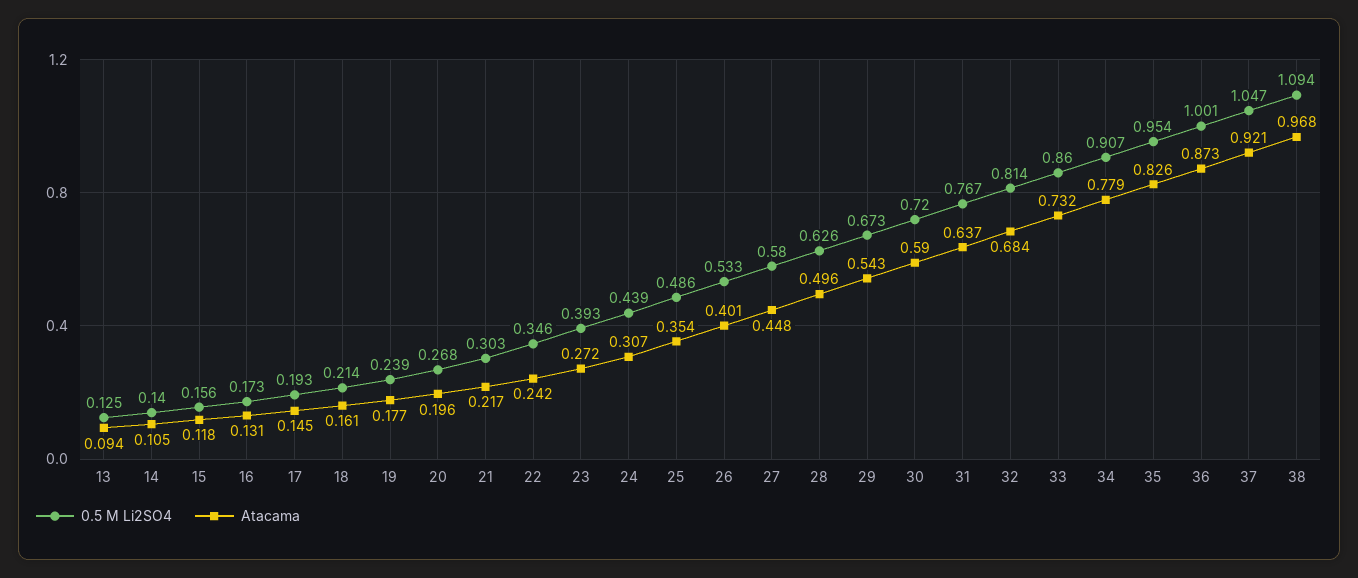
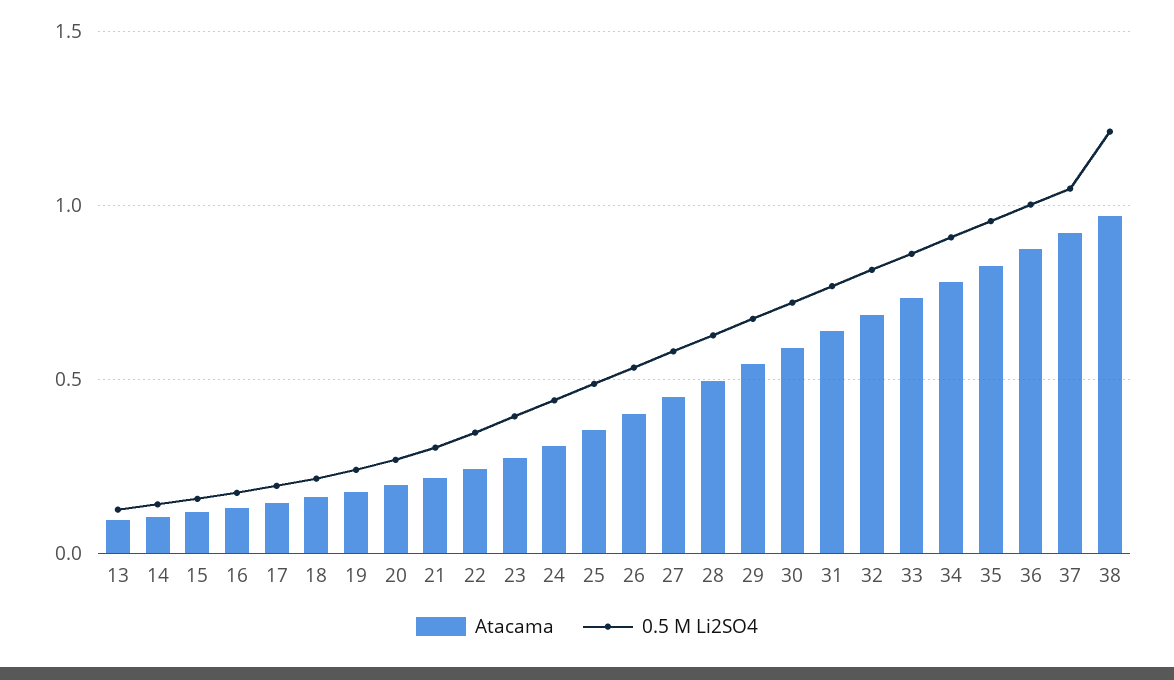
  {
    "0.5 M Li2SO4": {
      "13": 0.125,
      "14": 0.14,
      "15": 0.156,
      "16": 0.173,
      "17": 0.193,
      "18": 0.214,
      "19": 0.239,
      "20": 0.268,
      "21": 0.303,
      "22": 0.346,
      "23": 0.393,
      "24": 0.439,
      "25": 0.486,
      "26": 0.533,
      "27": 0.58,
      "28": 0.626,
      "29": 0.673,
      "30": 0.72,
      "31": 0.767,
      "32": 0.814,
      "33": 0.86,
      "34": 0.907,
      "35": 0.954,
      "36": 1.001,
      "37": 1.047,
-     "38": 1.094
+     "38": 1.2
    },
    "Atacama": {
      "13": 0.094,
      "14": 0.105,
      "15": 0.118,
      "16": 0.131,
      "17": 0.145,
      "18": 0.161,
      "19": 0.177,
      "20": 0.196,
      "21": 0.217,
      "22": 0.242,
      "23": 0.272,
      "24": 0.307,
      "25": 0.354,
      "26": 0.401,
      "27": 0.448,
      "28": 0.496,
      "29": 0.543,
      "30": 0.59,
      "31": 0.637,
      "32": 0.684,
      "33": 0.732,
      "34": 0.779,
      "35": 0.826,
      "36": 0.873,
      "37": 0.921,
      "38": 0.968
    }
  }

